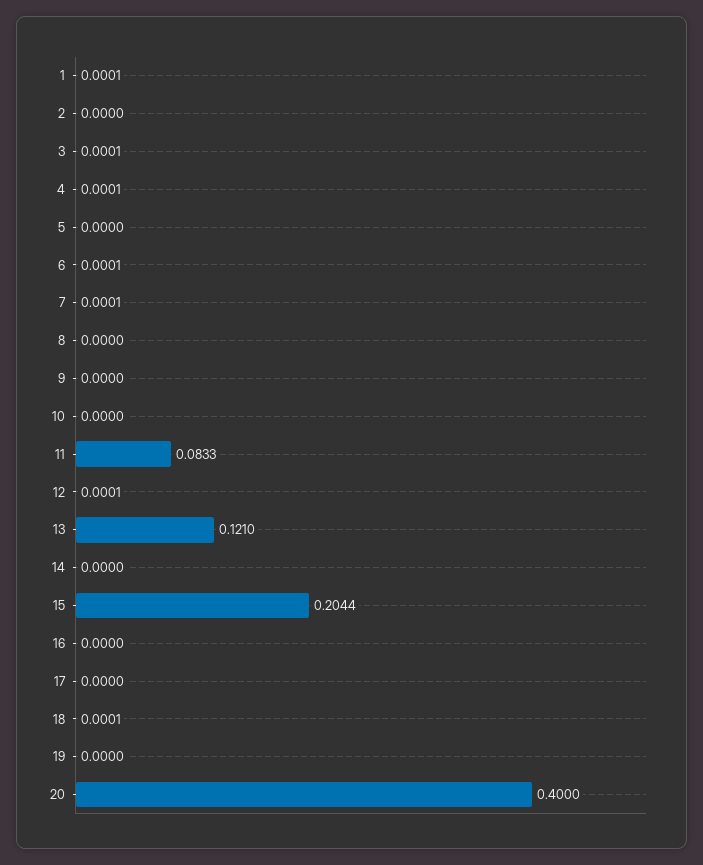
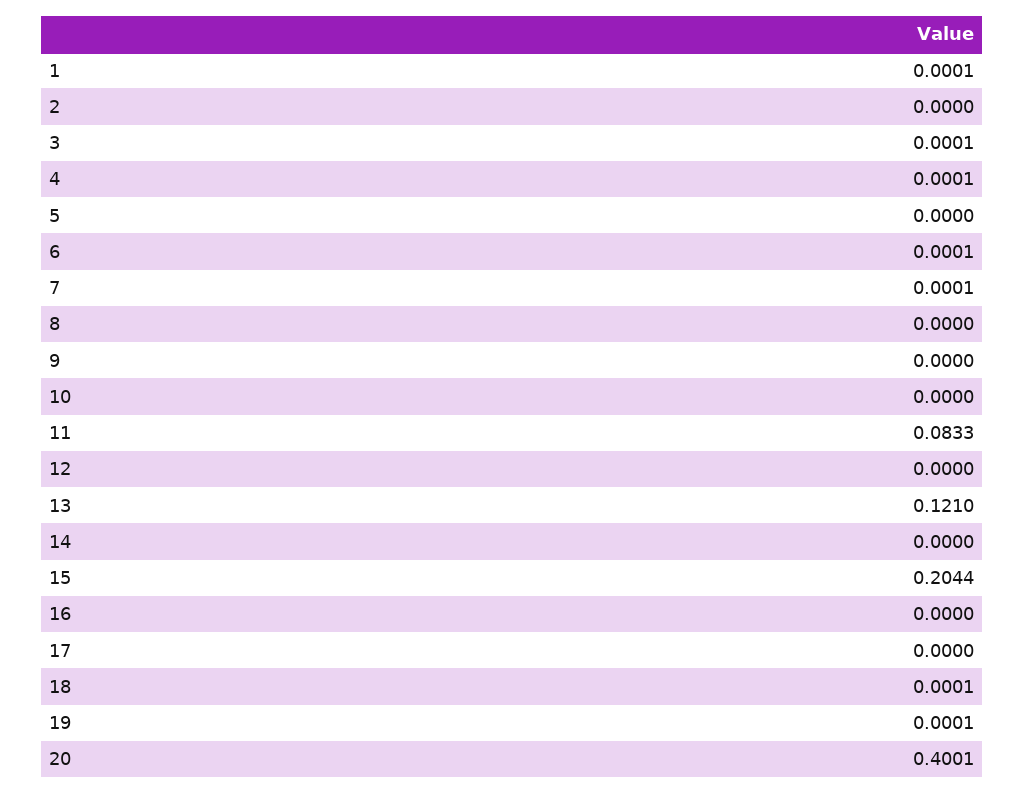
  {
    "1": 0.0001,
    "2": 0,
    "3": 0.0001,
    "4": 0.0001,
    "5": 0,
    "6": 0.0001,
    "7": 0.0001,
    "8": 0,
    "9": 0,
    "10": 0,
    "11": 0.0833,
-   "12": 0.0001,
+   "12": 0,
    "13": 0.121,
    "14": 0,
    "15": 0.2044,
    "16": 0,
    "17": 0,
    "18": 0.0001,
-   "19": 0,
+   "19": 0.0001,
-   "20": 0.4
+   "20": 0.4001
  }

